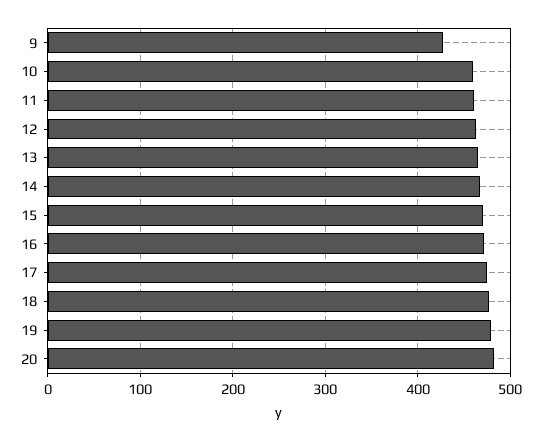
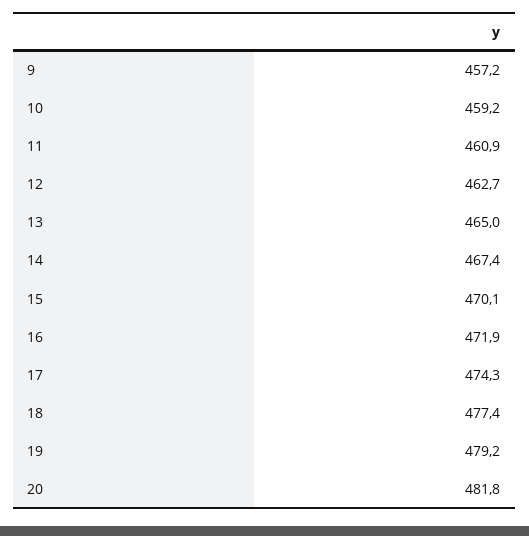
  {
-   "9": 430,
+   "9": 457.2,
    "10": 459.2,
    "11": 460.9,
    "12": 462.7,
    "13": 465,
    "14": 467.4,
    "15": 470.1,
    "16": 471.9,
    "17": 474.3,
    "18": 477.4,
    "19": 479.2,
    "20": 481.8
  }

